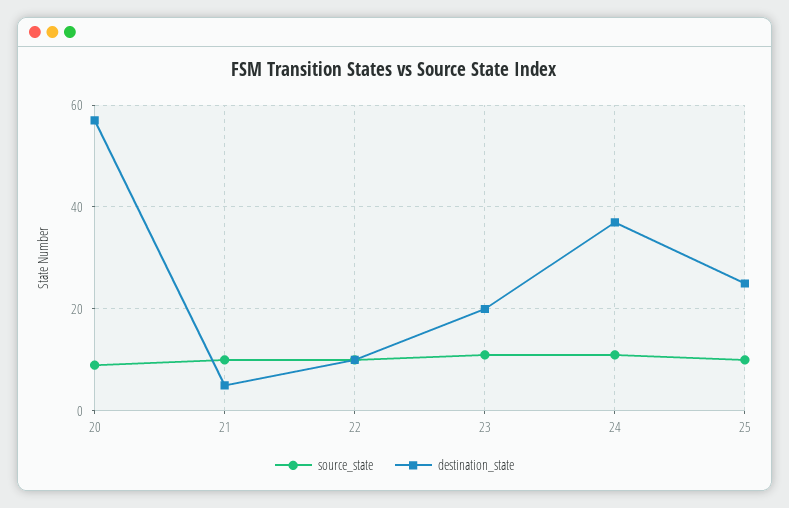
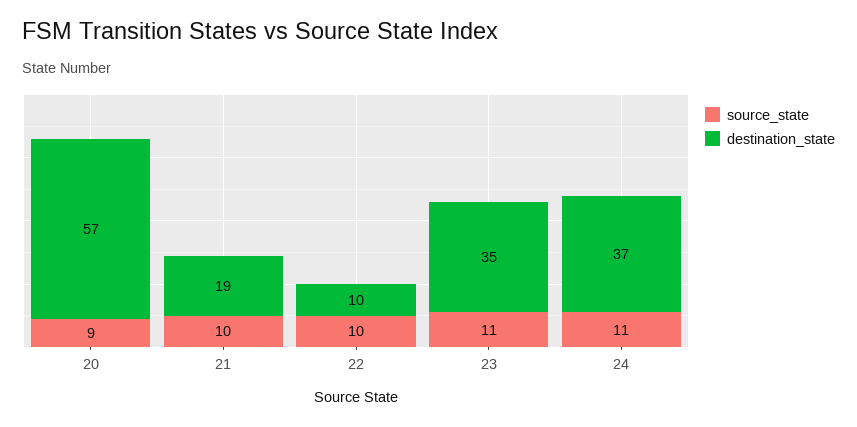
  {
    "source_state": {
      "20": 9,
      "21": 10,
      "22": 10,
      "23": 11,
-     "24": 11,
+     "24": 11
-     "25": 10
    },
    "destination_state": {
      "20": 57,
-     "21": 5,
+     "21": 19,
      "22": 10,
-     "23": 20,
+     "23": 35,
-     "24": 37,
+     "24": 37
-     "25": 25
    }
  }

